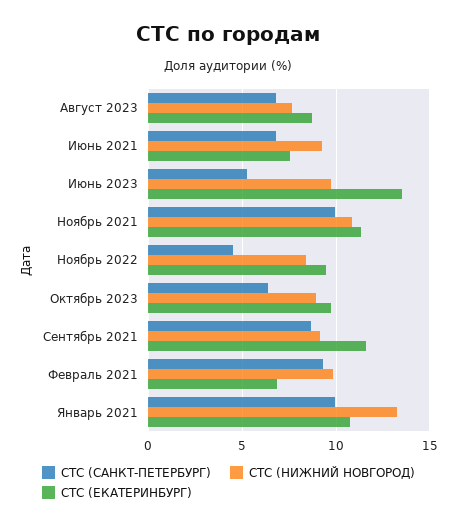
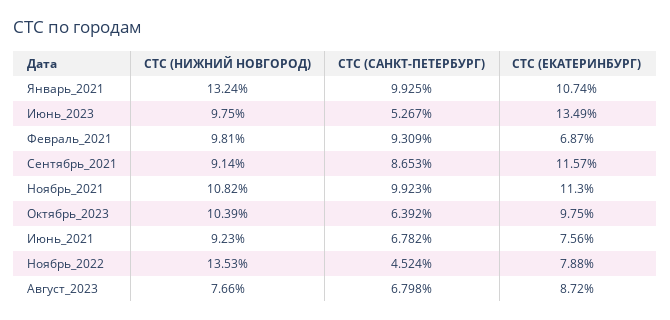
  {
    "СТС (САНКТ-ПЕТЕРБУРГ)": {
      "Август 2023": 6.798,
      "Июнь 2021": 6.782,
      "Июнь 2023": 5.267,
      "Ноябрь 2021": 9.923,
      "Ноябрь 2022": 4.524,
      "Октябрь 2023": 6.392,
      "Сентябрь 2021": 8.653,
      "Февраль 2021": 9.309,
      "Январь 2021": 9.925
    },
    "СТС (НИЖНИЙ НОВГОРОД)": {
      "Август 2023": 7.66,
      "Июнь 2021": 9.23,
      "Июнь 2023": 9.75,
      "Ноябрь 2021": 10.82,
-     "Ноябрь 2022": 8.5,
+     "Ноябрь 2022": 13.53,
-     "Октябрь 2023": 9,
+     "Октябрь 2023": 10.39,
      "Сентябрь 2021": 9.14,
      "Февраль 2021": 9.81,
      "Январь 2021": 13.24
    },
    "СТС (ЕКАТЕРИНБУРГ)": {
      "Август 2023": 8.72,
      "Июнь 2021": 7.56,
      "Июнь 2023": 13.49,
      "Ноябрь 2021": 11.3,
-     "Ноябрь 2022": 9.5,
+     "Ноябрь 2022": 7.88,
      "Октябрь 2023": 9.75,
      "Сентябрь 2021": 11.57,
      "Февраль 2021": 6.87,
      "Январь 2021": 10.74
    }
  }

